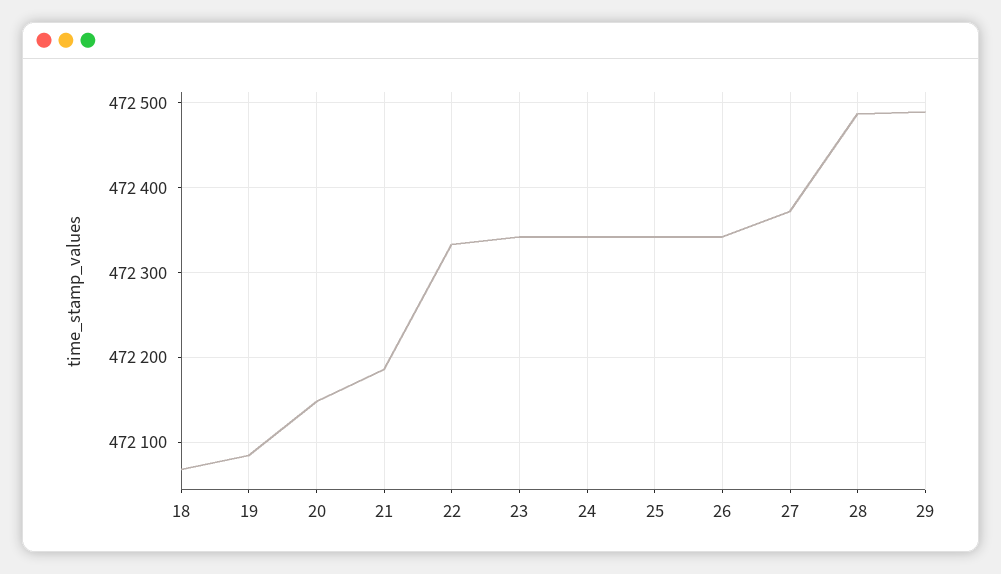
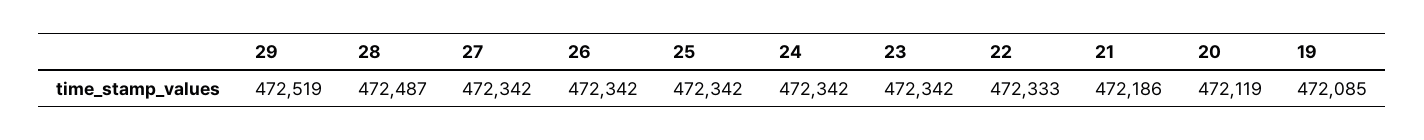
  {
-   "18": 472070,
    "19": 472085,
-   "20": 472150,
+   "20": 472119,
    "21": 472186,
    "22": 472333,
    "23": 472342,
    "24": 472342,
    "25": 472342,
    "26": 472342,
-   "27": 472370,
+   "27": 472342,
    "28": 472487,
-   "29": 472490
+   "29": 472519
  }

